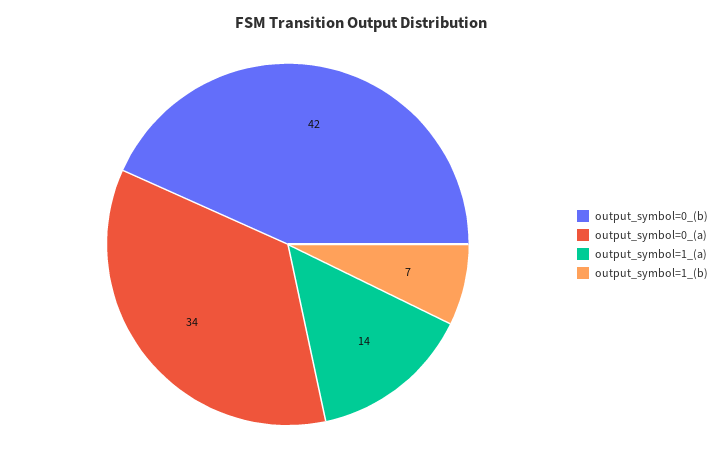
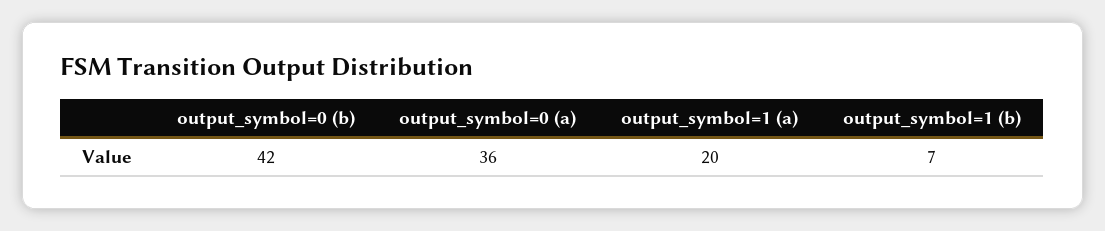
  {
    "output_symbol=0_(b)": 42,
-   "output_symbol=0_(a)": 34,
+   "output_symbol=0_(a)": 36,
-   "output_symbol=1_(a)": 14,
+   "output_symbol=1_(a)": 20,
    "output_symbol=1_(b)": 7
  }

